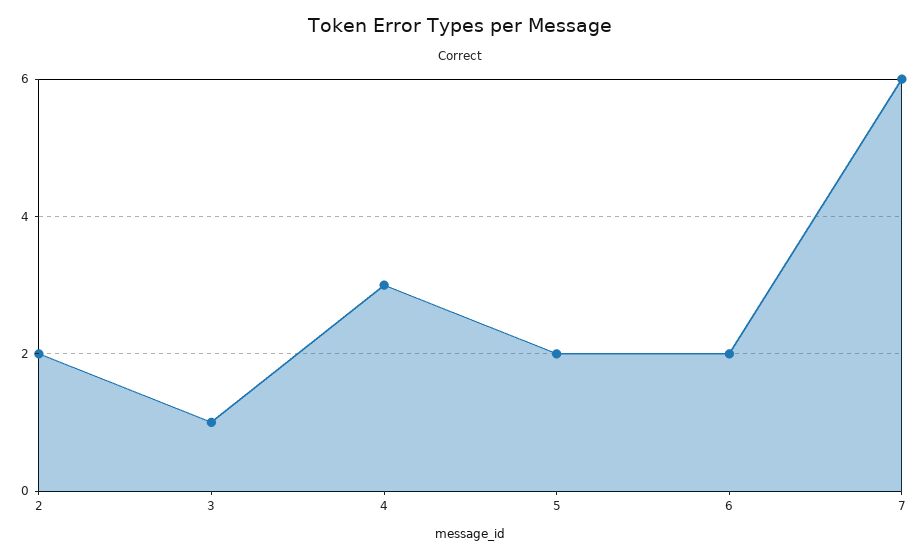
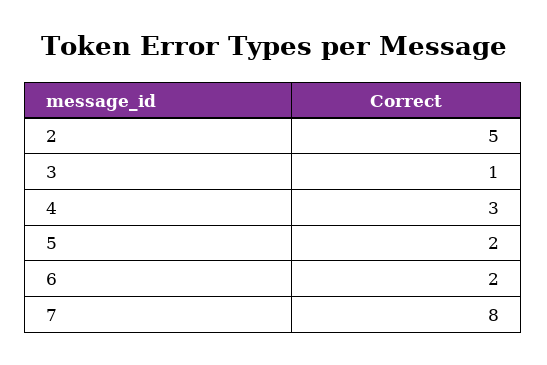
  {
-   "2": 2,
+   "2": 5,
    "3": 1,
    "4": 3,
    "5": 2,
    "6": 2,
-   "7": 6
+   "7": 8
  }

